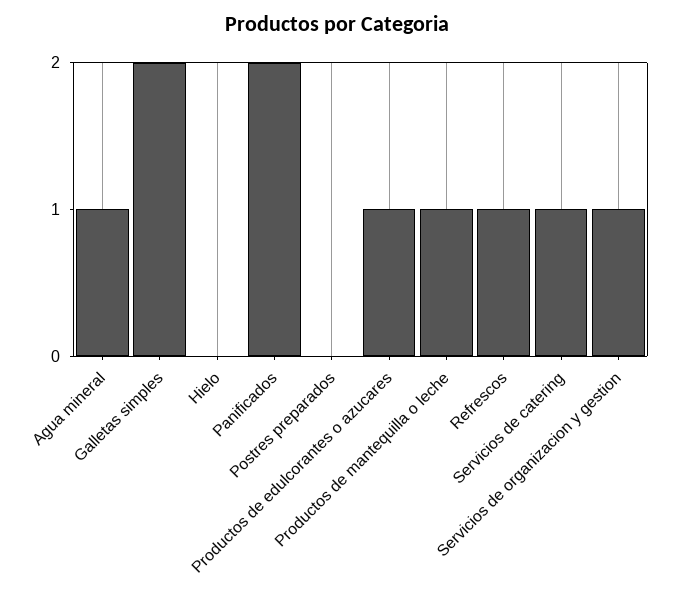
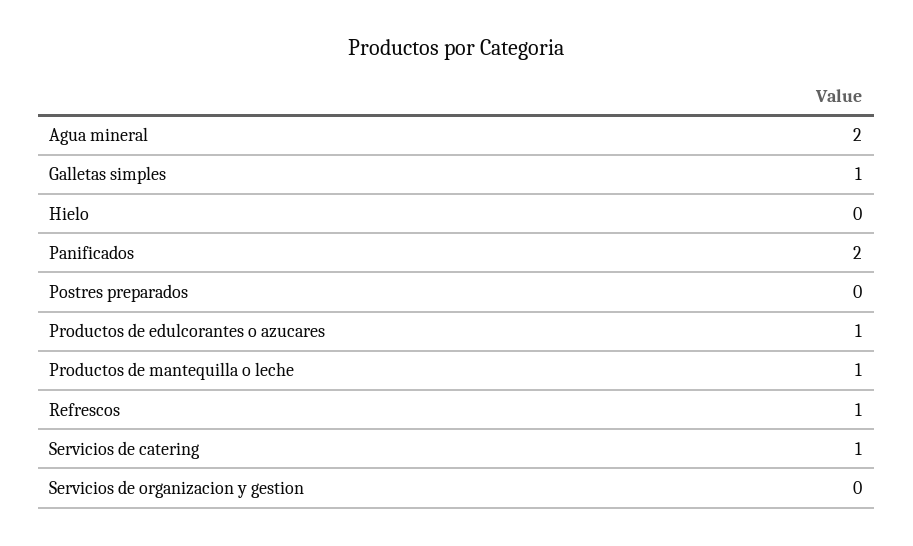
  {
-   "Agua mineral": 1,
+   "Agua mineral": 2,
-   "Galletas simples": 2,
+   "Galletas simples": 1,
    "Hielo": 0,
    "Panificados": 2,
    "Postres preparados": 0,
    "Productos de edulcorantes o azucares": 1,
    "Productos de mantequilla o leche": 1,
    "Refrescos": 1,
    "Servicios de catering": 1,
-   "Servicios de organizacion y gestion": 1
+   "Servicios de organizacion y gestion": 0
  }

